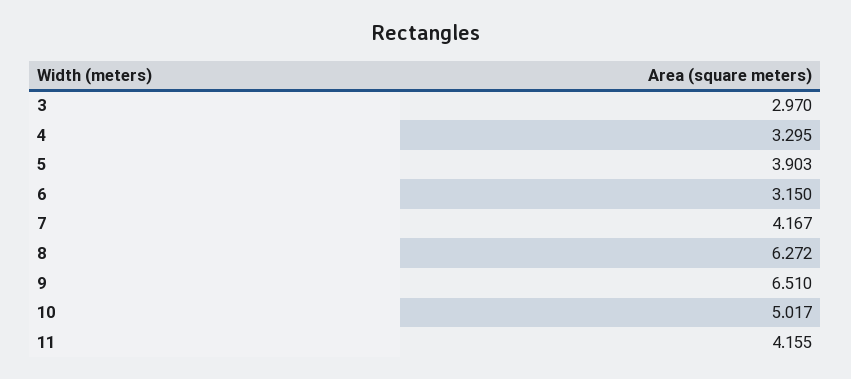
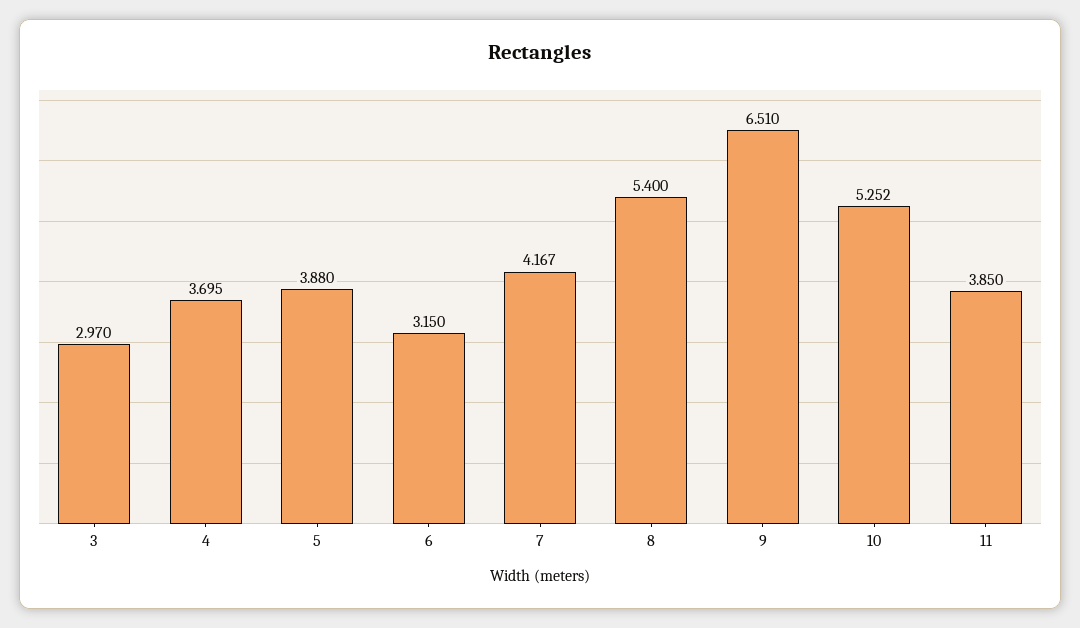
  {
    "3": 2.97,
-   "4": 3.295,
+   "4": 3.695,
-   "5": 3.903,
+   "5": 3.88,
    "6": 3.15,
    "7": 4.167,
-   "8": 6.272,
+   "8": 5.4,
    "9": 6.51,
-   "10": 5.017,
+   "10": 5.252,
-   "11": 4.155
+   "11": 3.85
  }

